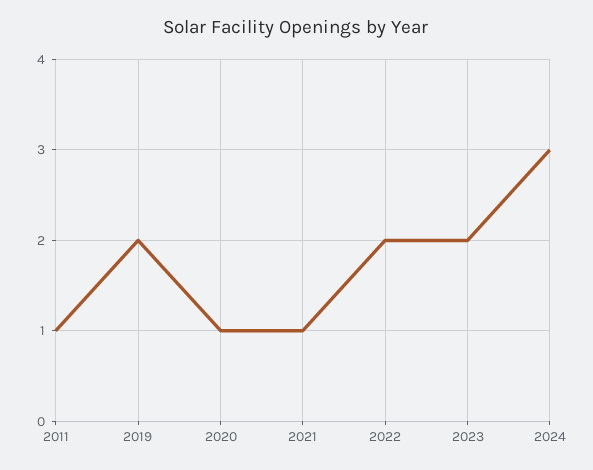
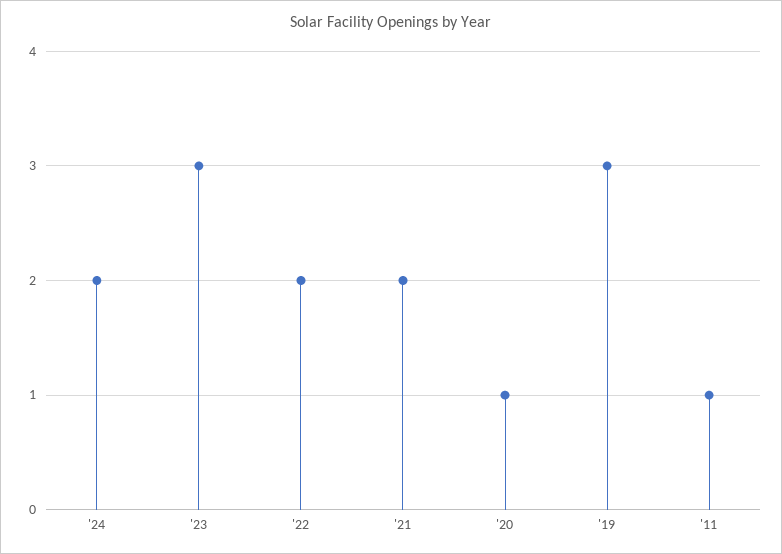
  {
    "2011": 1,
-   "2019": 2,
+   "2019": 3,
    "2020": 1,
-   "2021": 1,
+   "2021": 2,
    "2022": 2,
-   "2023": 2,
+   "2023": 3,
-   "2024": 3
+   "2024": 2
  }

